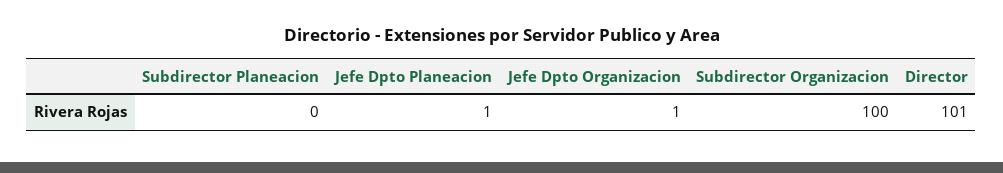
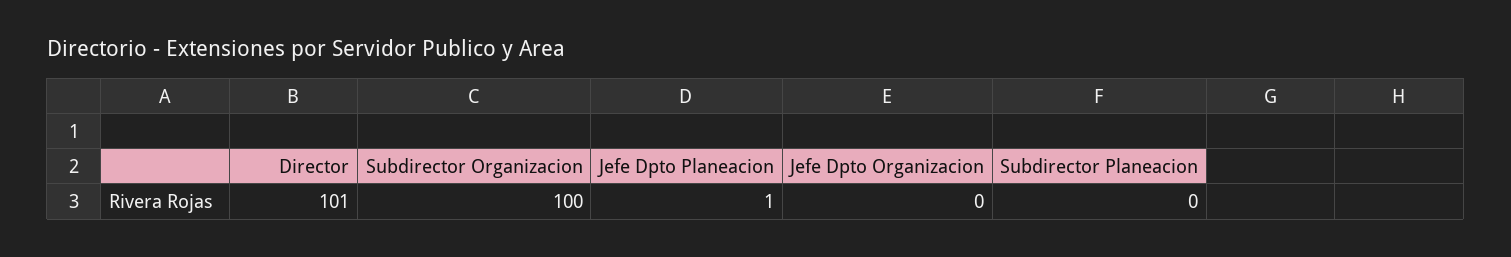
  {
    "Subdirector Planeacion": 0,
    "Jefe Dpto Planeacion": 1,
-   "Jefe Dpto Organizacion": 1,
+   "Jefe Dpto Organizacion": 0,
    "Subdirector Organizacion": 100,
    "Director": 101
  }

